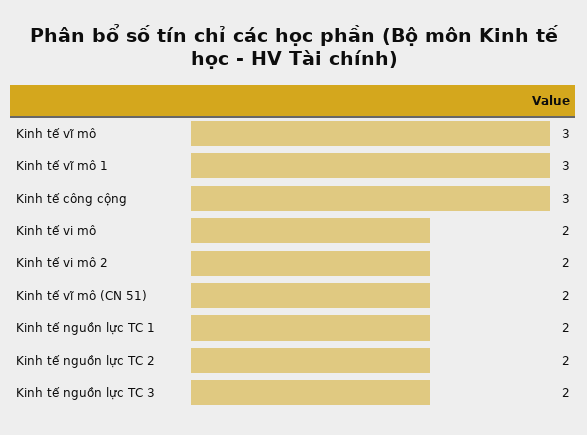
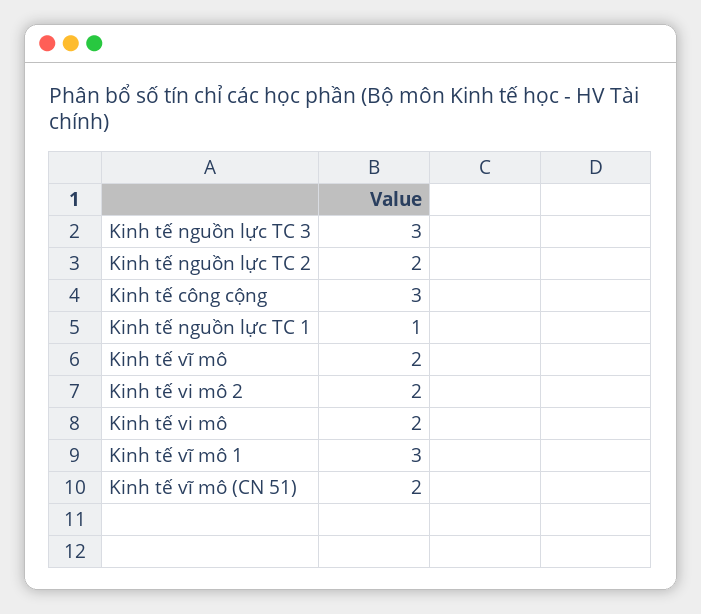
  {
-   "Kinh tế vĩ mô": 3,
+   "Kinh tế vĩ mô": 2,
    "Kinh tế vĩ mô 1": 3,
    "Kinh tế công cộng": 3,
    "Kinh tế vi mô": 2,
    "Kinh tế vi mô 2": 2,
    "Kinh tế vĩ mô (CN 51)": 2,
-   "Kinh tế nguồn lực TC 1": 2,
+   "Kinh tế nguồn lực TC 1": 1,
    "Kinh tế nguồn lực TC 2": 2,
-   "Kinh tế nguồn lực TC 3": 2
+   "Kinh tế nguồn lực TC 3": 3
  }

